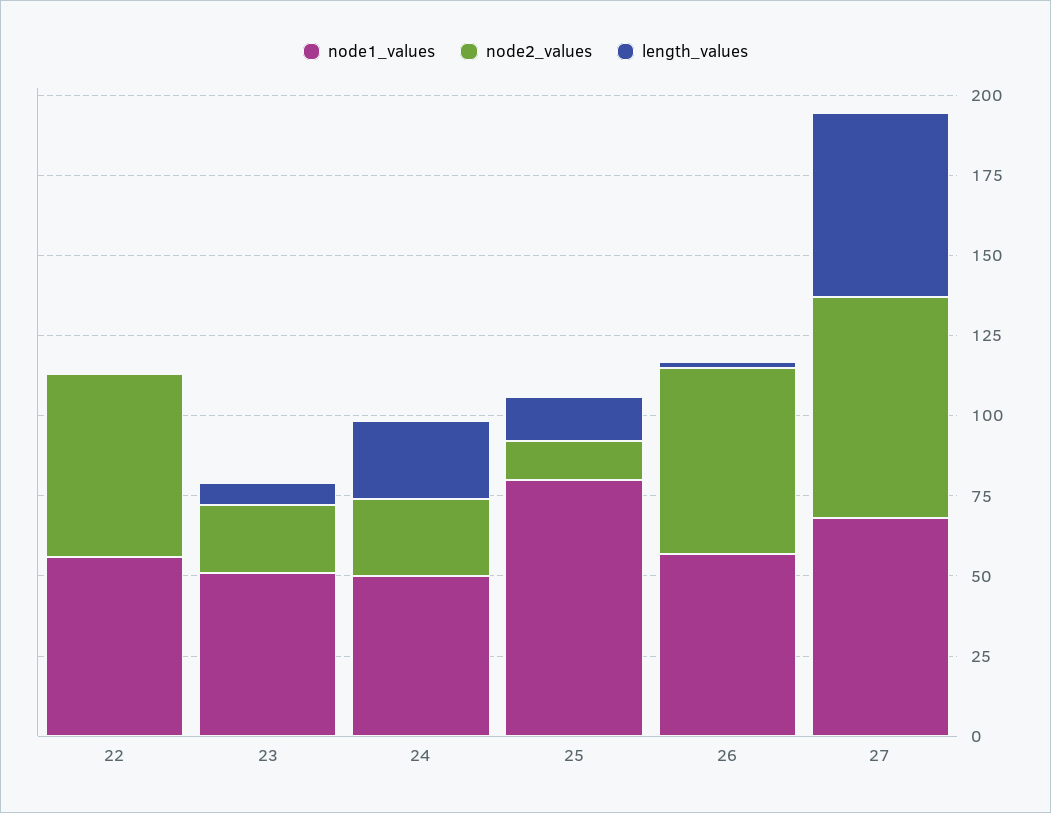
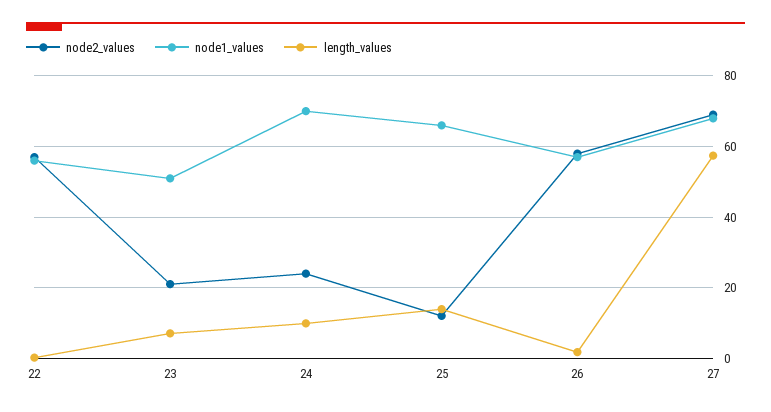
  {
    "node1_values": {
      "22": 56,
      "23": 52,
-     "24": 50,
+     "24": 70,
-     "25": 80,
+     "25": 66,
      "26": 58,
      "27": 68
    },
    "node2_values": {
      "22": 58,
      "23": 22,
      "24": 24,
      "25": 12,
      "26": 58,
      "27": 70
    },
    "length_values": {
      "22": 0,
      "23": 8,
-     "24": 25,
+     "24": 10,
      "25": 14,
      "26": 2,
      "27": 58
    }
  }

